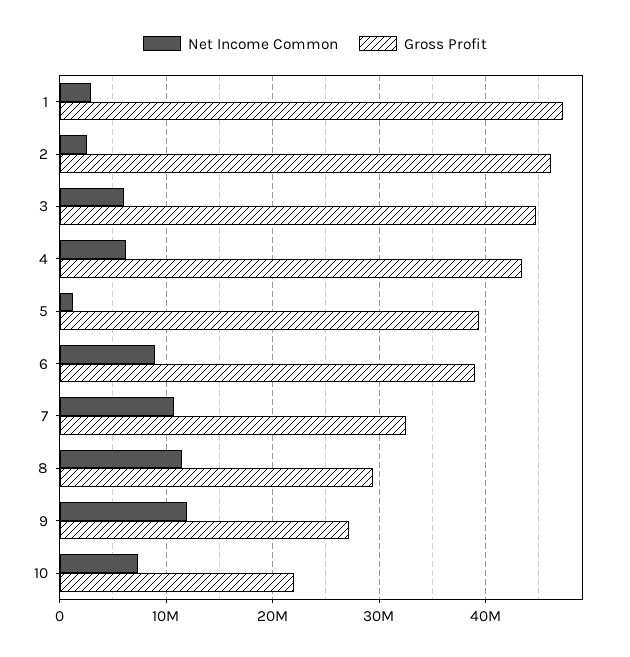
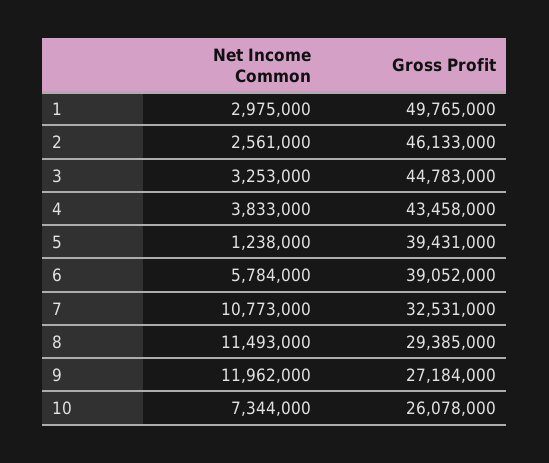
  {
    "Net Income Common": {
      "1": 2975000,
      "2": 2561000,
-     "3": 6000000,
+     "3": 3253000,
-     "4": 6000000,
+     "4": 3833000,
      "5": 1238000,
-     "6": 9000000,
+     "6": 5784000,
      "7": 10773000,
      "8": 11493000,
      "9": 11962000,
      "10": 7344000
    },
    "Gross Profit": {
-     "1": 47000000,
+     "1": 49765000,
      "2": 46133000,
      "3": 44783000,
      "4": 43458000,
      "5": 39431000,
      "6": 39052000,
      "7": 32531000,
      "8": 29385000,
      "9": 27184000,
-     "10": 22000000
+     "10": 26078000
    }
  }

